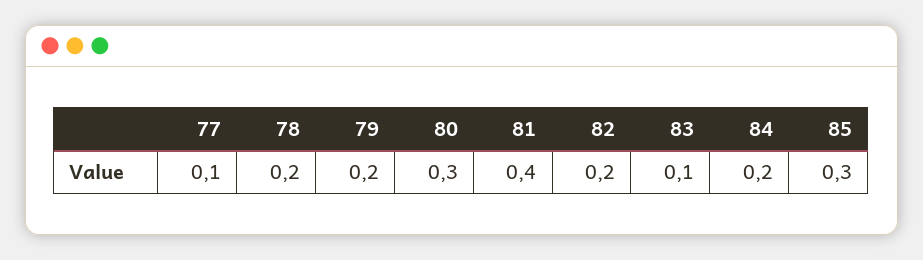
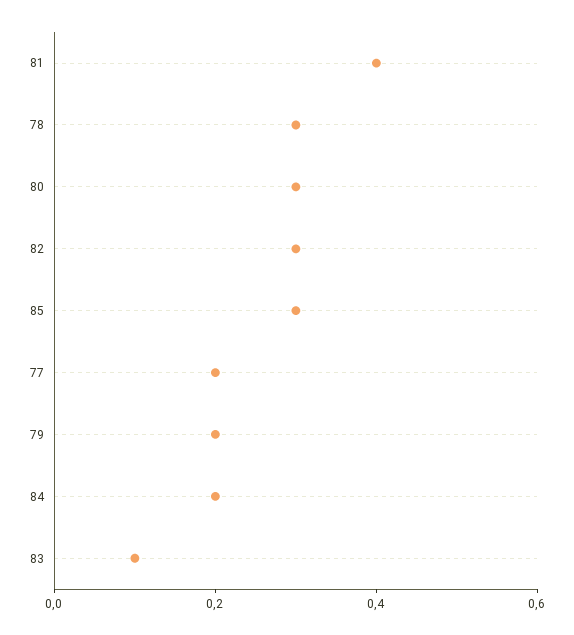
  {
-   "77": 0.1,
+   "77": 0.2,
-   "78": 0.2,
+   "78": 0.3,
    "79": 0.2,
    "80": 0.3,
    "81": 0.4,
-   "82": 0.2,
+   "82": 0.3,
    "83": 0.1,
    "84": 0.2,
    "85": 0.3
  }

